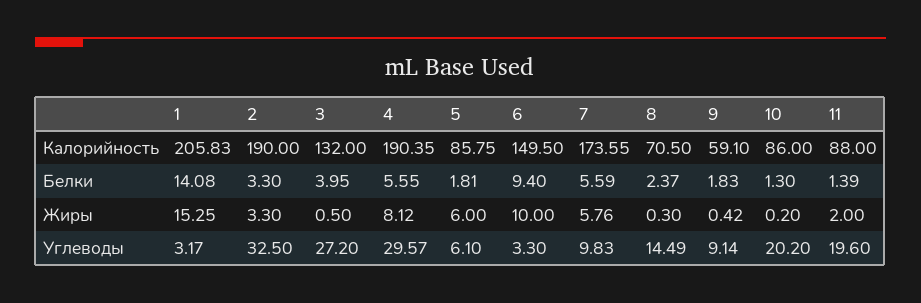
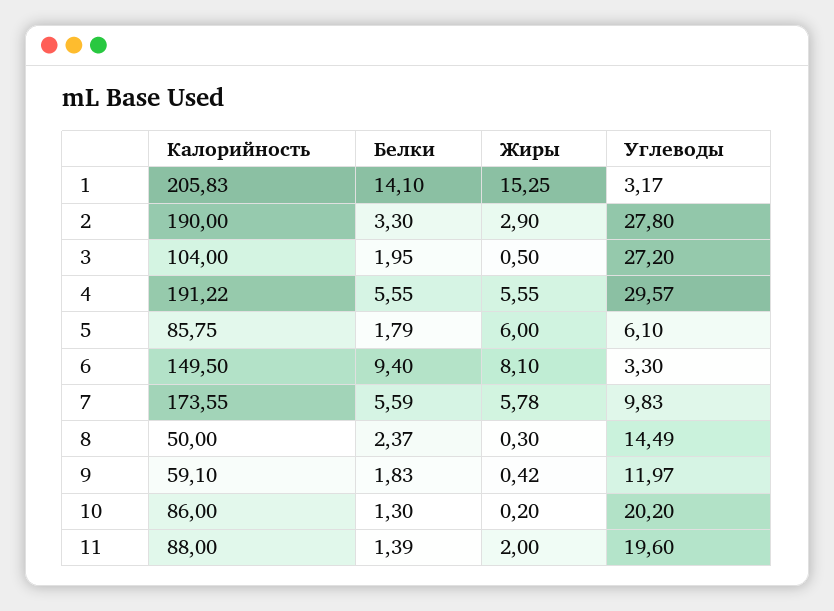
  {
    "1": {
      "Калорийность": 205.83,
-     "Белки": 14.08,
+     "Белки": 14.1,
      "Жиры": 15.25,
      "Углеводы": 3.17
    },
    "2": {
      "Калорийность": 190,
      "Белки": 3.3,
-     "Жиры": 3.3,
+     "Жиры": 2.9,
-     "Углеводы": 32.5
+     "Углеводы": 27.8
    },
    "3": {
-     "Калорийность": 132,
+     "Калорийность": 104,
-     "Белки": 3.95,
+     "Белки": 1.95,
      "Жиры": 0.5,
      "Углеводы": 27.2
    },
    "4": {
-     "Калорийность": 190.35,
+     "Калорийность": 191.22,
      "Белки": 5.55,
-     "Жиры": 8.12,
+     "Жиры": 5.55,
      "Углеводы": 29.57
    },
    "5": {
      "Калорийность": 85.75,
-     "Белки": 1.81,
+     "Белки": 1.79,
      "Жиры": 6,
      "Углеводы": 6.1
    },
    "6": {
      "Калорийность": 149.5,
      "Белки": 9.4,
-     "Жиры": 10,
+     "Жиры": 8.1,
      "Углеводы": 3.3
    },
    "7": {
      "Калорийность": 173.55,
      "Белки": 5.59,
-     "Жиры": 5.76,
+     "Жиры": 5.78,
      "Углеводы": 9.83
    },
    "8": {
-     "Калорийность": 70.5,
+     "Калорийность": 50,
      "Белки": 2.37,
      "Жиры": 0.3,
      "Углеводы": 14.49
    },
    "9": {
      "Калорийность": 59.1,
      "Белки": 1.83,
      "Жиры": 0.42,
-     "Углеводы": 9.14
+     "Углеводы": 11.97
    },
    "10": {
      "Калорийность": 86,
      "Белки": 1.3,
      "Жиры": 0.2,
      "Углеводы": 20.2
    },
    "11": {
      "Калорийность": 88,
      "Белки": 1.39,
      "Жиры": 2,
      "Углеводы": 19.6
    }
  }

